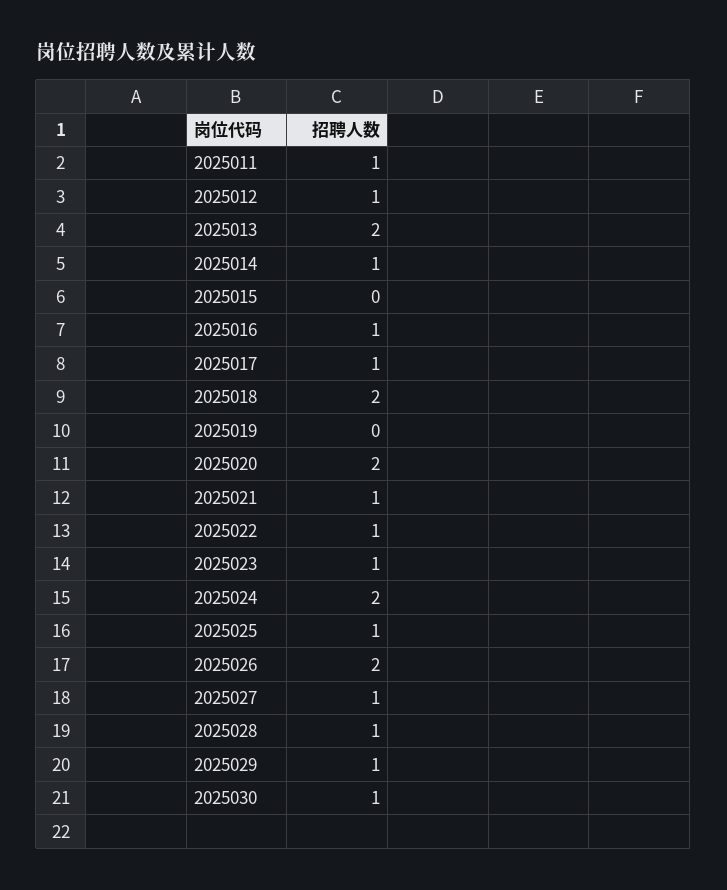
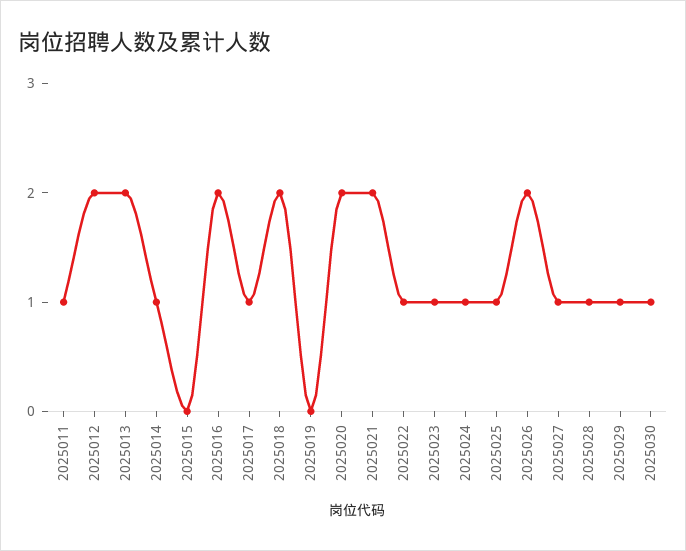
  {
    "2025011": 1,
-   "2025012": 1,
+   "2025012": 2,
    "2025013": 2,
    "2025014": 1,
    "2025015": 0,
-   "2025016": 1,
+   "2025016": 2,
    "2025017": 1,
    "2025018": 2,
    "2025019": 0,
    "2025020": 2,
-   "2025021": 1,
+   "2025021": 2,
    "2025022": 1,
    "2025023": 1,
-   "2025024": 2,
+   "2025024": 1,
    "2025025": 1,
    "2025026": 2,
    "2025027": 1,
    "2025028": 1,
    "2025029": 1,
    "2025030": 1
  }

